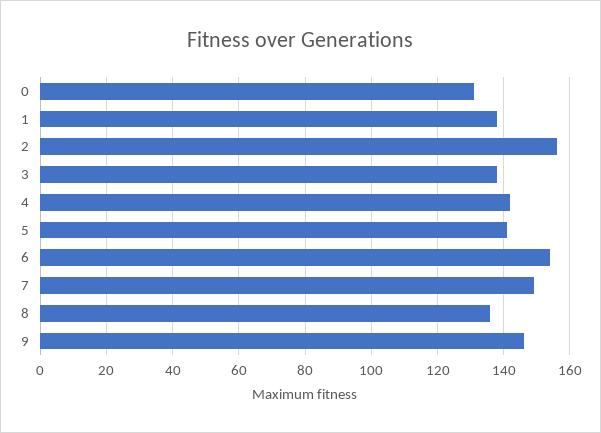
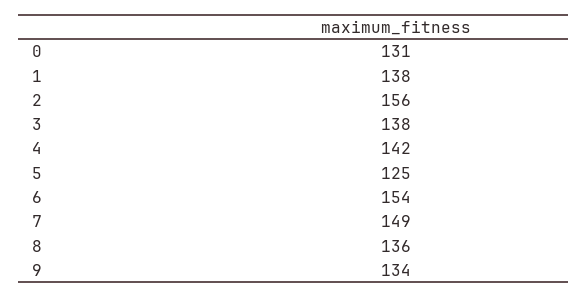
  {
    "0": 131,
    "1": 138,
    "2": 156,
    "3": 138,
    "4": 142,
-   "5": 140,
+   "5": 125,
    "6": 154,
    "7": 149,
    "8": 136,
-   "9": 145
+   "9": 134
  }

